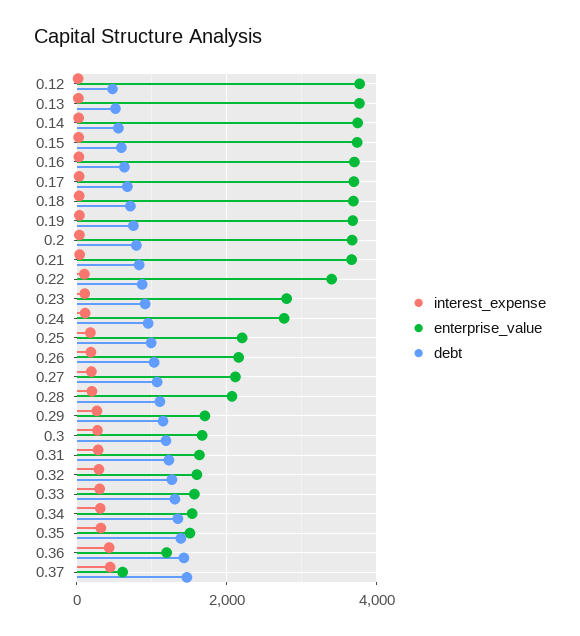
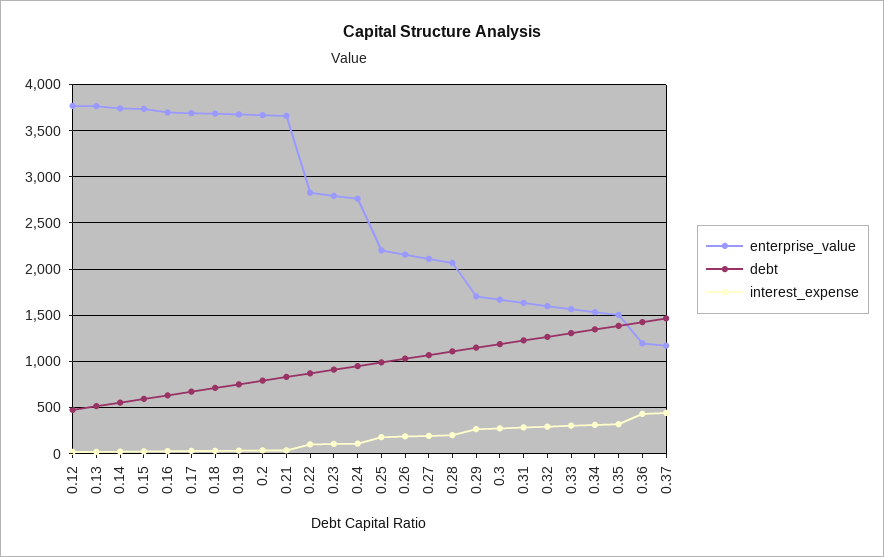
  {
    "interest_expense": {
      "0.12": 0,
      "0.13": 0,
      "0.14": 0,
      "0.15": 0,
      "0.16": 0,
      "0.17": 0,
      "0.18": 0,
      "0.19": 0,
      "0.2": 0,
      "0.21": 0,
      "0.22": 100,
      "0.23": 100,
      "0.24": 100,
      "0.25": 200,
      "0.26": 200,
      "0.27": 200,
      "0.28": 200,
      "0.29": 300,
      "0.3": 300,
      "0.31": 300,
      "0.32": 300,
      "0.33": 300,
      "0.34": 300,
      "0.35": 300,
      "0.36": 400,
      "0.37": 400
    },
    "enterprise_value": {
      "0.12": 3800,
      "0.13": 3800,
      "0.14": 3700,
      "0.15": 3700,
      "0.16": 3700,
      "0.17": 3700,
      "0.18": 3700,
      "0.19": 3700,
      "0.2": 3700,
      "0.21": 3700,
-     "0.22": 3400,
+     "0.22": 2800,
      "0.23": 2800,
      "0.24": 2800,
      "0.25": 2200,
      "0.26": 2200,
      "0.27": 2100,
      "0.28": 2100,
      "0.29": 1700,
      "0.3": 1700,
      "0.31": 1600,
      "0.32": 1600,
      "0.33": 1600,
      "0.34": 1500,
      "0.35": 1500,
      "0.36": 1200,
-     "0.37": 600
+     "0.37": 1200
    },
    "debt": {
      "0.12": 500,
      "0.13": 500,
      "0.14": 600,
      "0.15": 600,
      "0.16": 600,
      "0.17": 700,
      "0.18": 700,
      "0.19": 800,
      "0.2": 800,
      "0.21": 800,
      "0.22": 900,
      "0.23": 900,
      "0.24": 1000,
      "0.25": 1000,
      "0.26": 1000,
      "0.27": 1100,
      "0.28": 1100,
      "0.29": 1100,
      "0.3": 1200,
      "0.31": 1200,
      "0.32": 1300,
      "0.33": 1300,
      "0.34": 1300,
      "0.35": 1400,
      "0.36": 1400,
      "0.37": 1500
    }
  }

